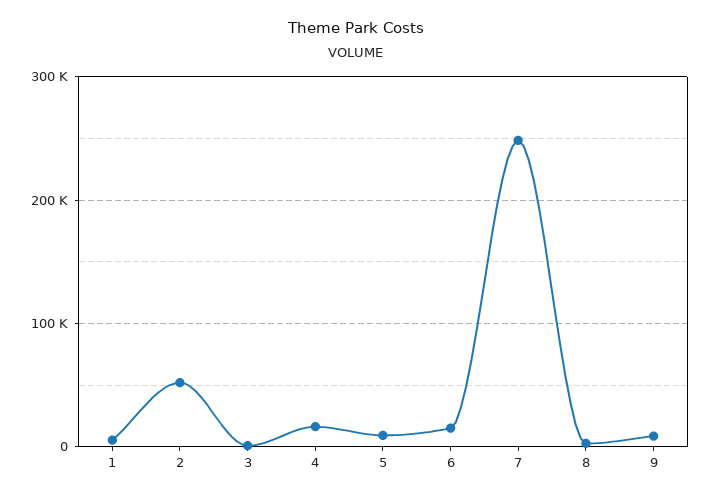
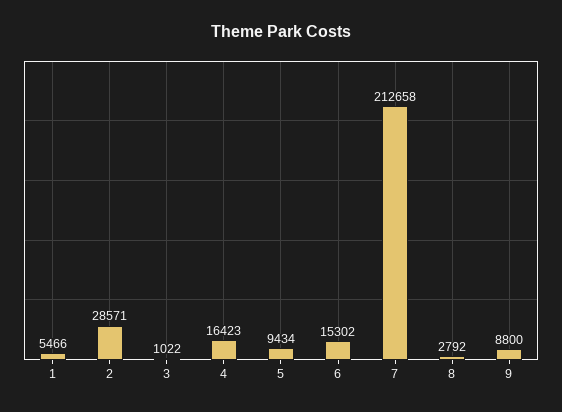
  {
    "1": 5466,
-   "2": 50000,
+   "2": 28571,
    "3": 1022,
    "4": 16423,
    "5": 9434,
    "6": 15302,
-   "7": 250000,
+   "7": 212658,
    "8": 2792,
    "9": 8800
  }

